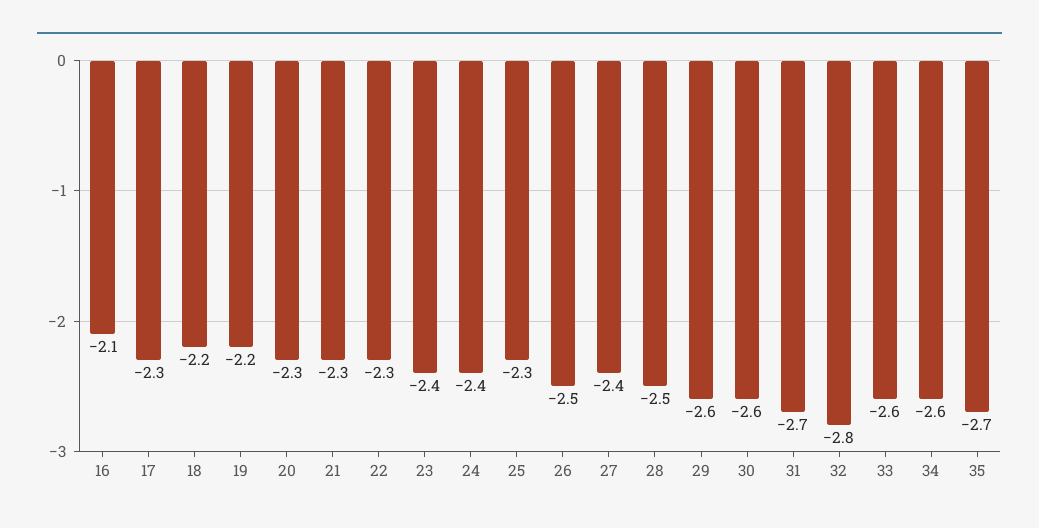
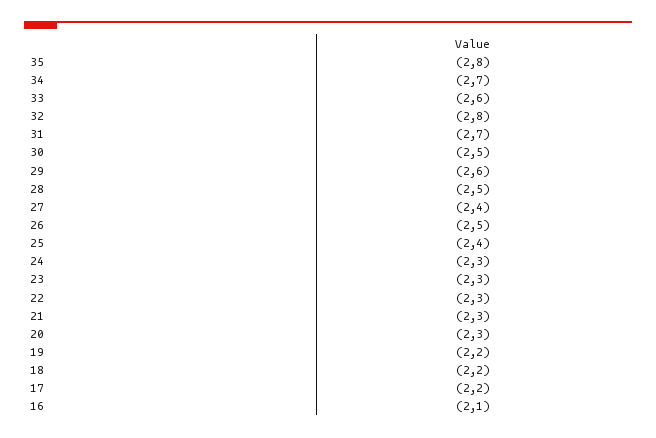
  {
    "16": -2.1,
-   "17": -2.3,
+   "17": -2.2,
    "18": -2.2,
    "19": -2.2,
    "20": -2.3,
    "21": -2.3,
    "22": -2.3,
-   "23": -2.4,
+   "23": -2.3,
-   "24": -2.4,
+   "24": -2.3,
-   "25": -2.3,
+   "25": -2.4,
    "26": -2.5,
    "27": -2.4,
    "28": -2.5,
    "29": -2.6,
-   "30": -2.6,
+   "30": -2.5,
    "31": -2.7,
    "32": -2.8,
    "33": -2.6,
-   "34": -2.6,
+   "34": -2.7,
-   "35": -2.7
+   "35": -2.8
  }

